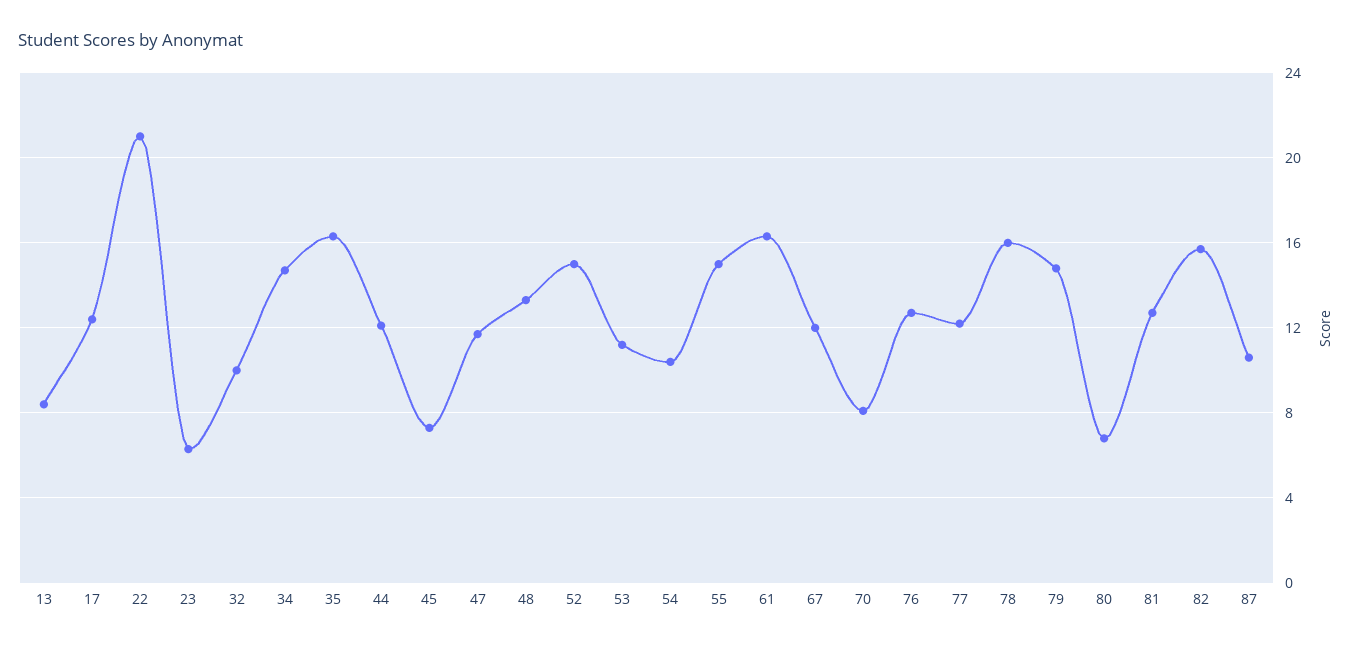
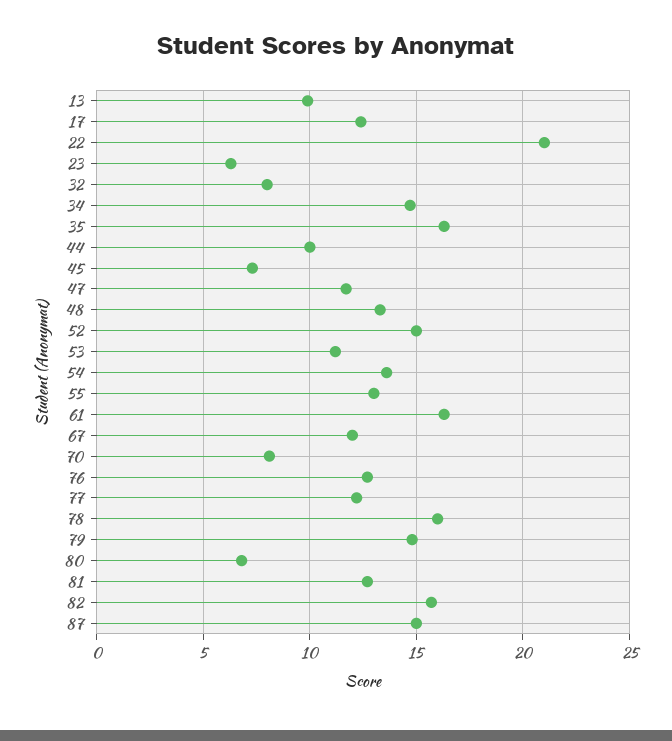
  {
-   "13": 8.5,
+   "13": 10,
    "17": 12.5,
    "22": 21,
    "23": 6.5,
-   "32": 10,
+   "32": 8,
    "34": 14.5,
    "35": 16.5,
-   "44": 12,
+   "44": 10,
    "45": 7.5,
    "47": 11.5,
    "48": 13.5,
    "52": 15,
    "53": 11,
-   "54": 10.5,
+   "54": 13.5,
-   "55": 15,
+   "55": 13,
    "61": 16.5,
    "67": 12,
    "70": 8,
    "76": 12.5,
    "77": 12,
    "78": 16,
    "79": 15,
    "80": 7,
    "81": 12.5,
    "82": 15.5,
-   "87": 10.5
+   "87": 15
  }

